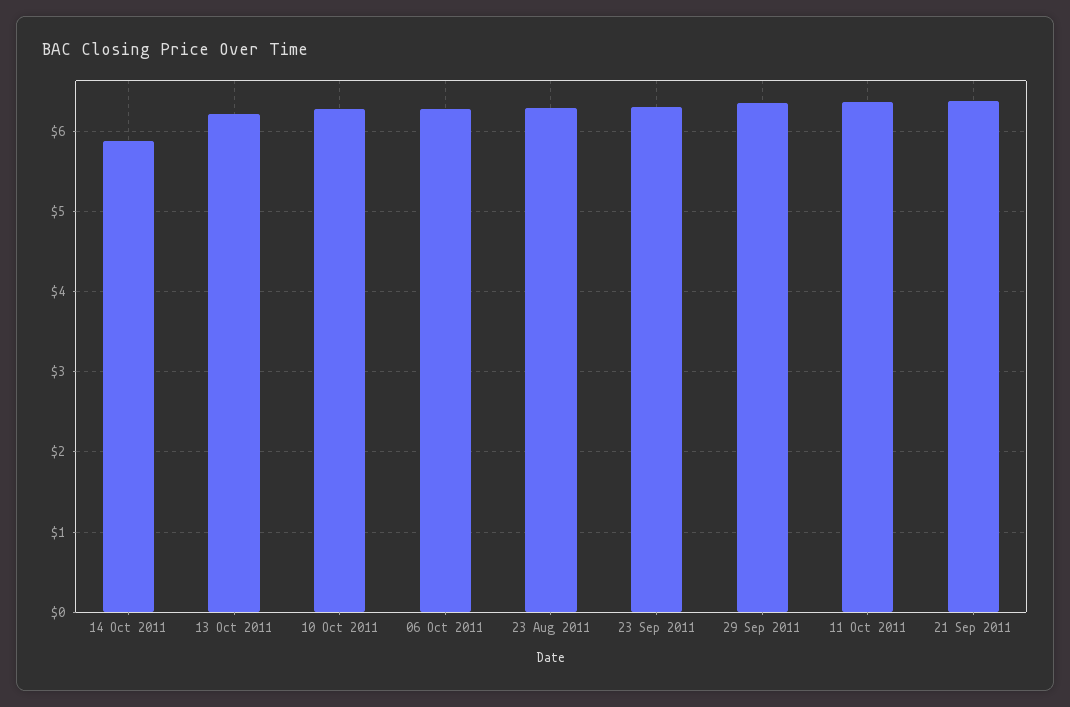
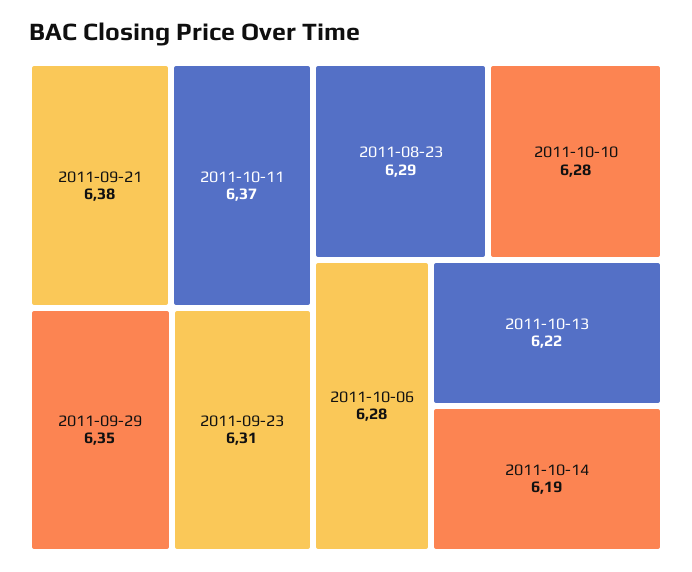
  {
-   "14 Oct 2011": 5.9,
+   "14 Oct 2011": 6.19,
    "13 Oct 2011": 6.22,
    "10 Oct 2011": 6.28,
    "06 Oct 2011": 6.28,
    "23 Aug 2011": 6.29,
    "23 Sep 2011": 6.31,
    "29 Sep 2011": 6.35,
    "11 Oct 2011": 6.37,
    "21 Sep 2011": 6.38
  }

